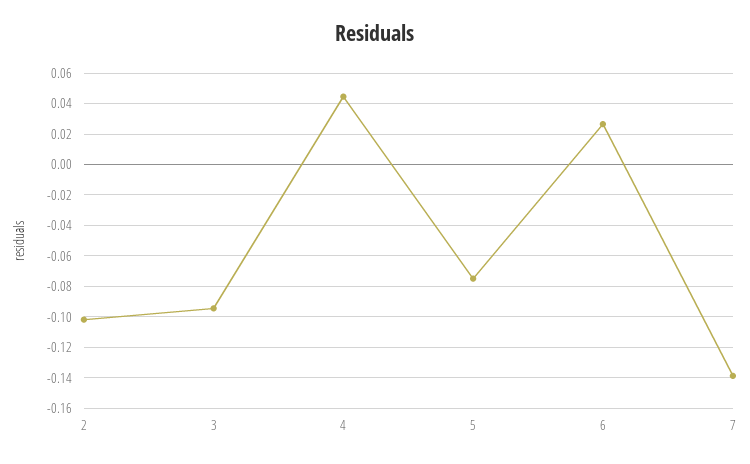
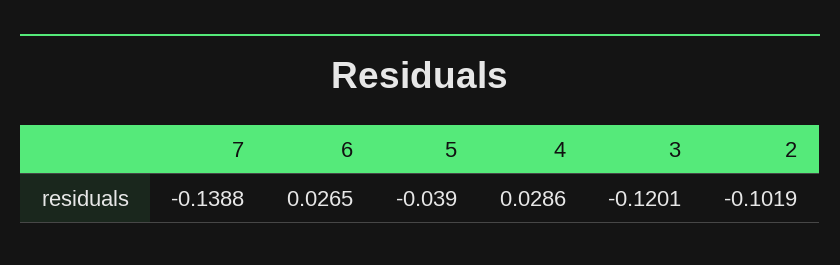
  {
    "2": -0.1019,
-   "3": -0.095,
+   "3": -0.1201,
-   "4": 0.045,
+   "4": 0.0286,
-   "5": -0.075,
+   "5": -0.039,
    "6": 0.0265,
    "7": -0.1388
  }

